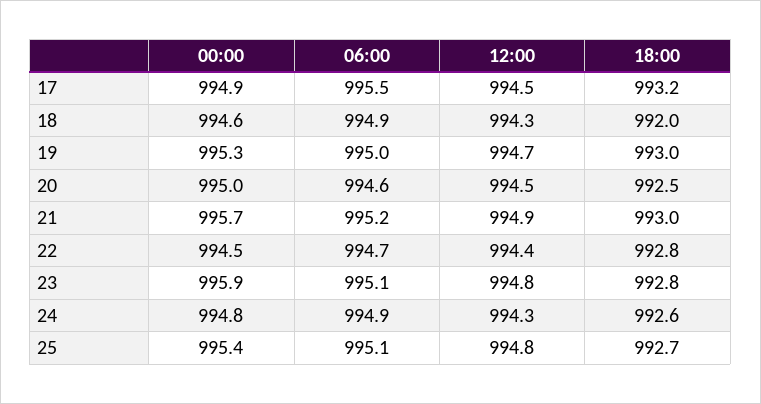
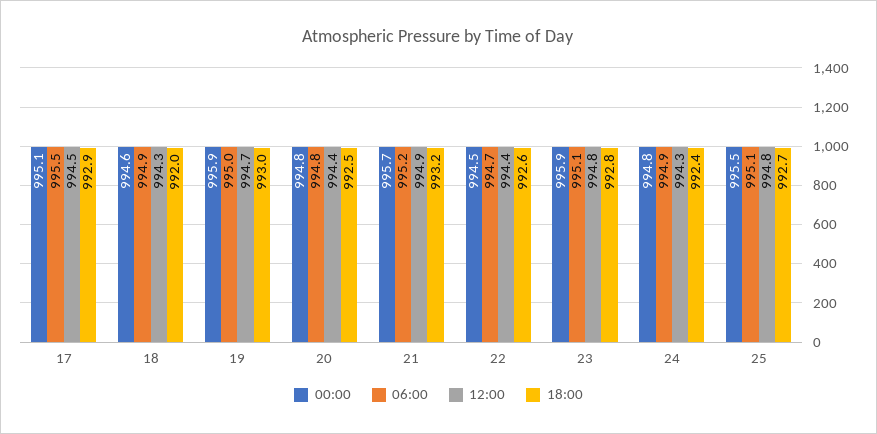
  {
    "00:00": {
-     "17": 994.9,
+     "17": 995.1,
      "18": 994.6,
-     "19": 995.3,
+     "19": 995.9,
-     "20": 995,
+     "20": 994.8,
      "21": 995.7,
      "22": 994.5,
      "23": 995.9,
      "24": 994.8,
-     "25": 995.4
+     "25": 995.5
    },
    "06:00": {
      "17": 995.5,
      "18": 994.9,
      "19": 995,
-     "20": 994.6,
+     "20": 994.8,
      "21": 995.2,
      "22": 994.7,
      "23": 995.1,
      "24": 994.9,
      "25": 995.1
    },
    "12:00": {
      "17": 994.5,
      "18": 994.3,
      "19": 994.7,
-     "20": 994.5,
+     "20": 994.4,
      "21": 994.9,
      "22": 994.4,
      "23": 994.8,
      "24": 994.3,
      "25": 994.8
    },
    "18:00": {
-     "17": 993.2,
+     "17": 992.9,
      "18": 992,
      "19": 993,
      "20": 992.5,
-     "21": 993,
+     "21": 993.2,
-     "22": 992.8,
+     "22": 992.6,
      "23": 992.8,
-     "24": 992.6,
+     "24": 992.4,
      "25": 992.7
    }
  }

